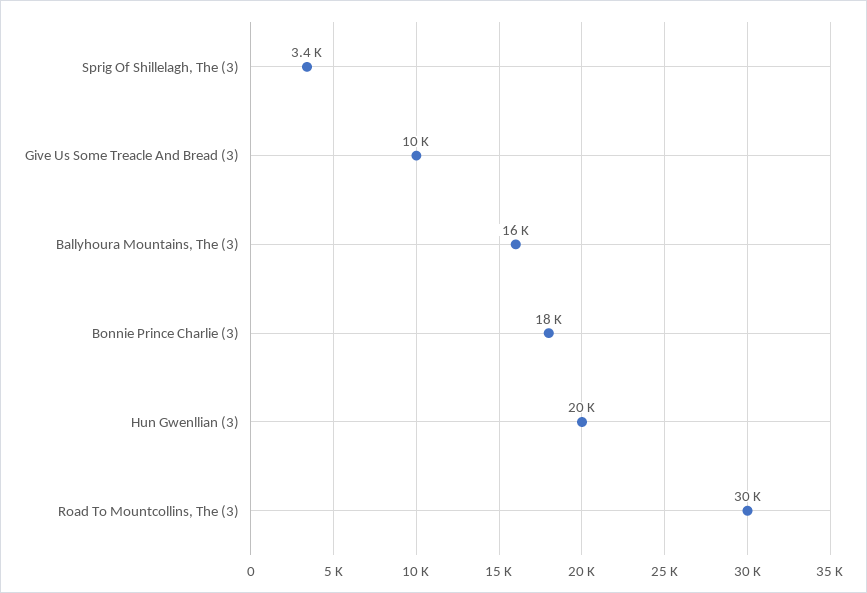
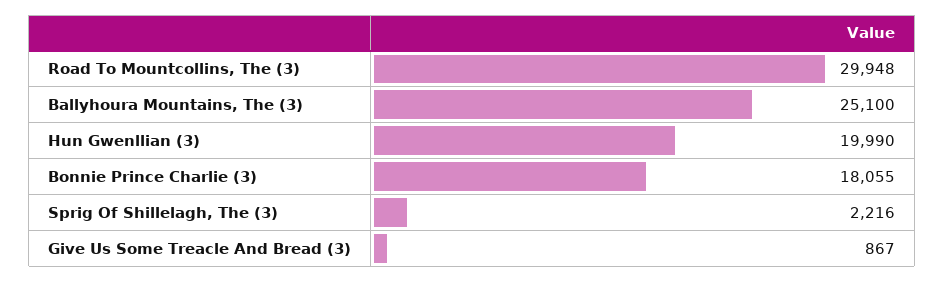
  {
-   "Sprig Of Shillelagh, The (3)": 3400,
+   "Sprig Of Shillelagh, The (3)": 2216,
-   "Give Us Some Treacle And Bread (3)": 10000,
+   "Give Us Some Treacle And Bread (3)": 867,
-   "Ballyhoura Mountains, The (3)": 16000,
+   "Ballyhoura Mountains, The (3)": 25100,
    "Bonnie Prince Charlie (3)": 18055,
    "Hun Gwenllian (3)": 19990,
    "Road To Mountcollins, The (3)": 29948
  }

